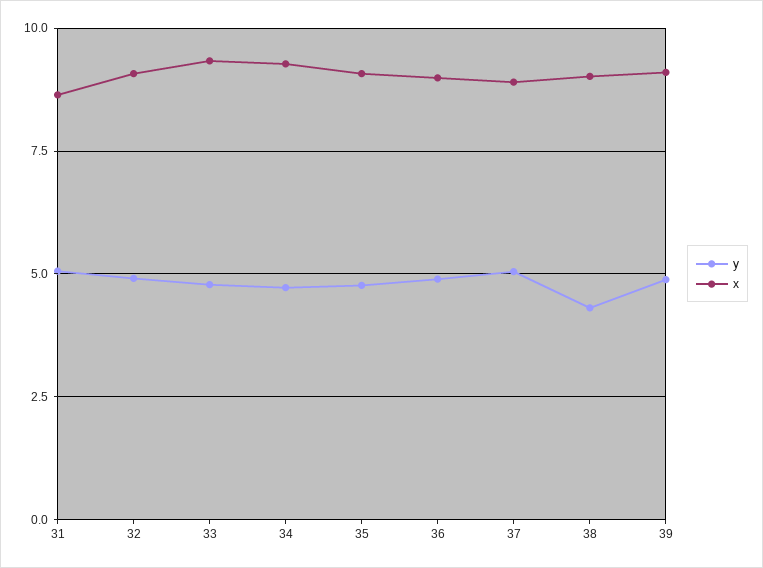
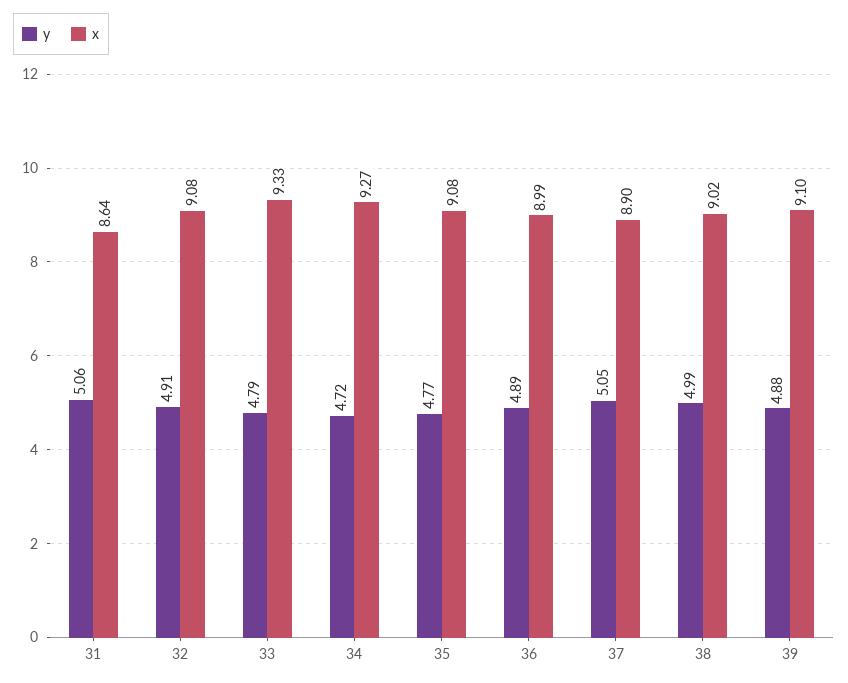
  {
    "y": {
      "31": 5.06,
      "32": 4.91,
      "33": 4.79,
      "34": 4.72,
      "35": 4.77,
      "36": 4.89,
      "37": 5.05,
-     "38": 4.25,
+     "38": 4.99,
      "39": 4.88
    },
    "x": {
      "31": 8.64,
      "32": 9.08,
      "33": 9.33,
      "34": 9.27,
      "35": 9.08,
      "36": 8.99,
      "37": 8.9,
      "38": 9.02,
      "39": 9.1
    }
  }

